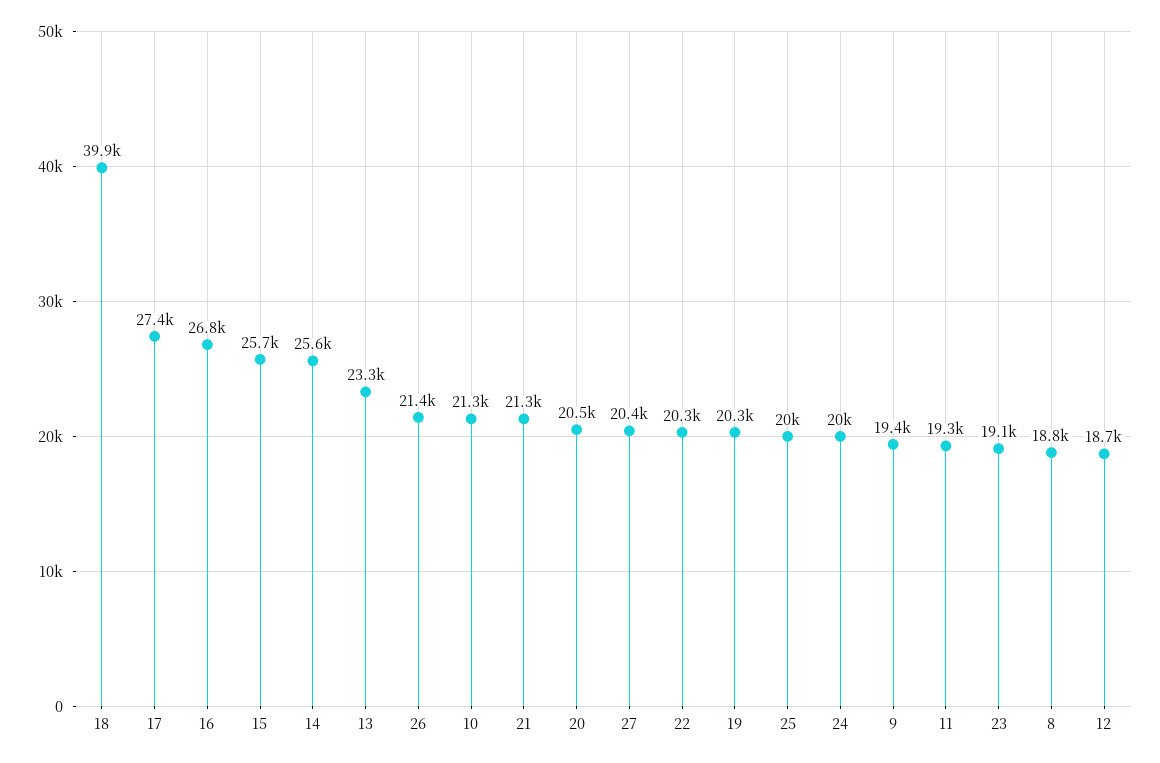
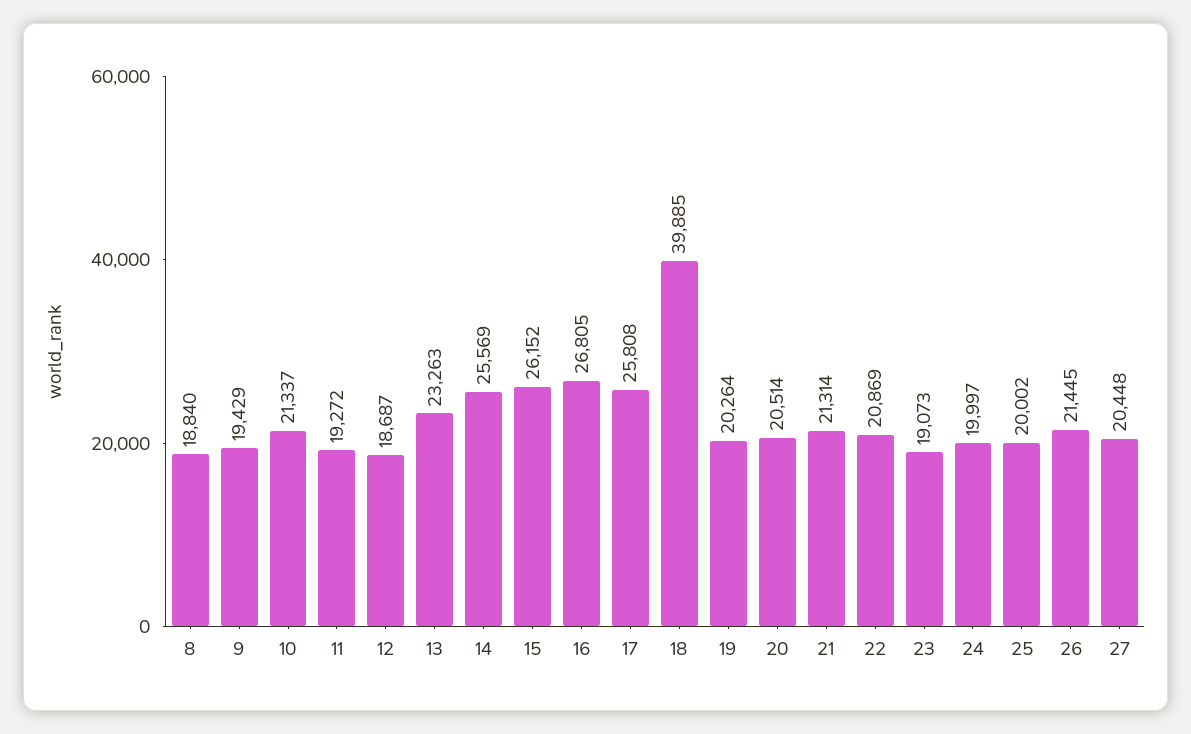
  {
    "18": 39885,
-   "17": 27400,
+   "17": 25808,
    "16": 26805,
-   "15": 25700,
+   "15": 26152,
    "14": 25569,
    "13": 23263,
    "26": 21445,
    "10": 21337,
    "21": 21314,
    "20": 20514,
    "27": 20448,
-   "22": 20300,
+   "22": 20869,
    "19": 20264,
    "25": 20002,
    "24": 19997,
    "9": 19429,
    "11": 19272,
    "23": 19073,
    "8": 18840,
    "12": 18687
  }

